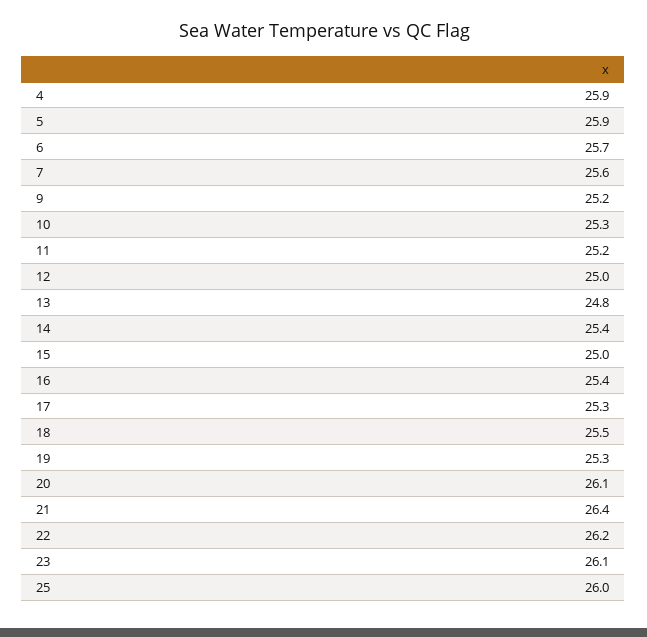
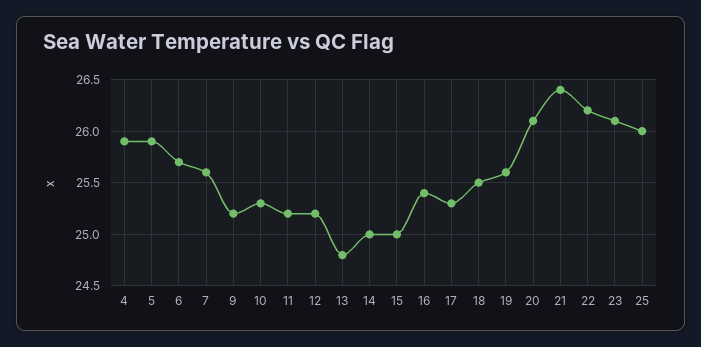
  {
    "4": 25.9,
    "5": 25.9,
    "6": 25.7,
    "7": 25.6,
    "9": 25.2,
    "10": 25.3,
    "11": 25.2,
-   "12": 25,
+   "12": 25.2,
    "13": 24.8,
-   "14": 25.4,
+   "14": 25,
    "15": 25,
    "16": 25.4,
    "17": 25.3,
    "18": 25.5,
-   "19": 25.3,
+   "19": 25.6,
    "20": 26.1,
    "21": 26.4,
    "22": 26.2,
    "23": 26.1,
    "25": 26
  }

